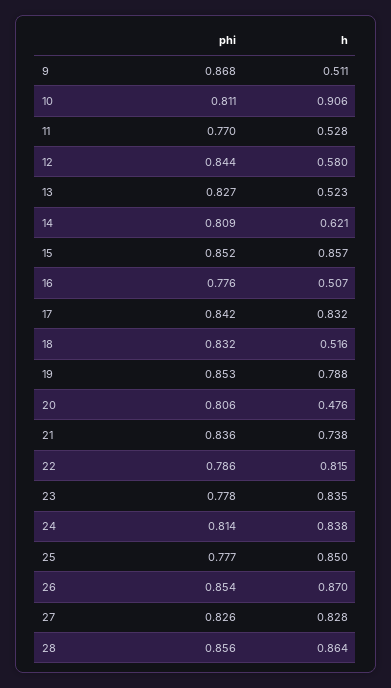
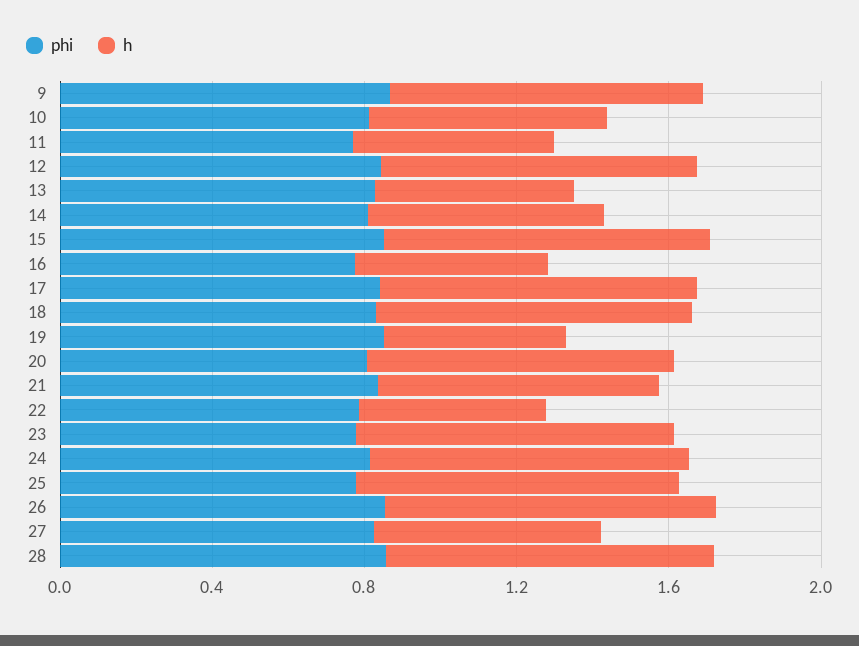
  {
    "phi": {
      "9": 0.868,
      "10": 0.811,
      "11": 0.77,
      "12": 0.844,
      "13": 0.827,
      "14": 0.809,
      "15": 0.852,
      "16": 0.776,
      "17": 0.842,
      "18": 0.832,
      "19": 0.853,
      "20": 0.806,
      "21": 0.836,
      "22": 0.786,
      "23": 0.778,
      "24": 0.814,
      "25": 0.777,
      "26": 0.854,
      "27": 0.826,
      "28": 0.856
    },
    "h": {
-     "9": 0.511,
+     "9": 0.8,
-     "10": 0.906,
+     "10": 0.6,
      "11": 0.528,
-     "12": 0.58,
+     "12": 0.8,
      "13": 0.523,
      "14": 0.621,
      "15": 0.857,
      "16": 0.507,
      "17": 0.832,
-     "18": 0.516,
+     "18": 0.8,
-     "19": 0.788,
+     "19": 0.5,
-     "20": 0.476,
+     "20": 0.8,
      "21": 0.738,
-     "22": 0.815,
+     "22": 0.5,
      "23": 0.835,
      "24": 0.838,
      "25": 0.85,
      "26": 0.87,
-     "27": 0.828,
+     "27": 0.6,
      "28": 0.864
    }
  }

